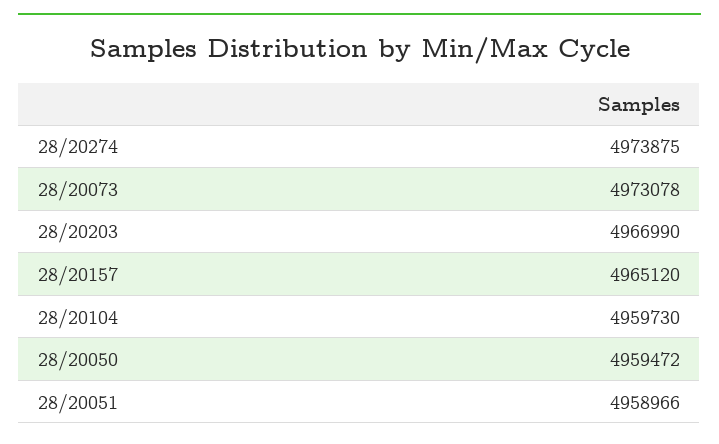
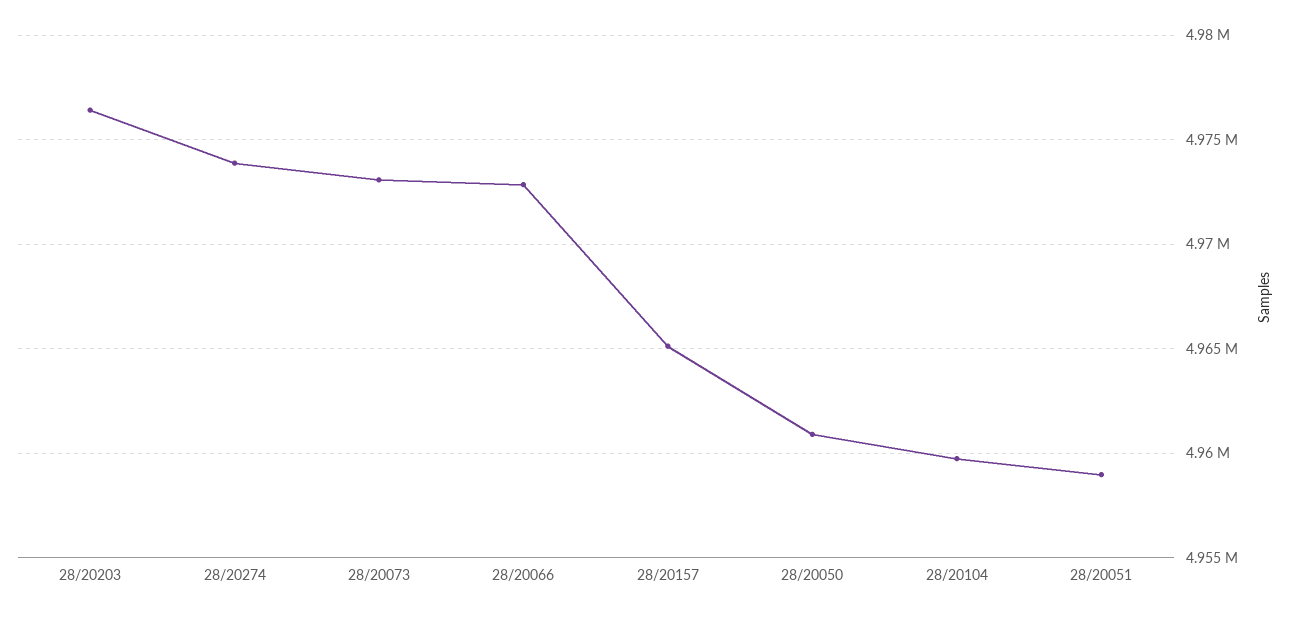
  {
    "28/20274": 4973875,
    "28/20073": 4973078,
-   "28/20203": 4966990,
+   "28/20203": 4976500,
    "28/20157": 4965120,
    "28/20104": 4959730,
-   "28/20050": 4959472,
+   "28/20050": 4961000,
-   "28/20051": 4958966
+   "28/20051": 4958966,
+   "28/20066": 4973000
  }

